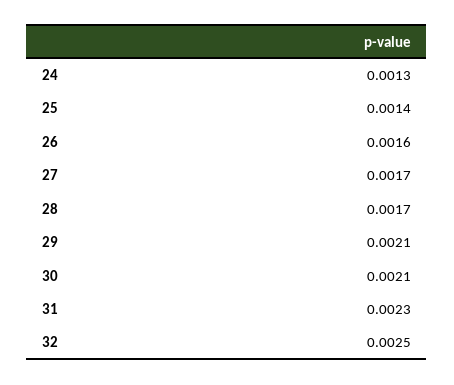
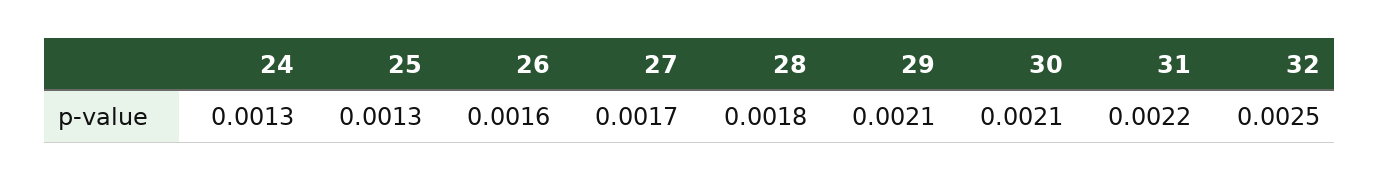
  {
    "24": 0.0013,
-   "25": 0.0014,
+   "25": 0.0013,
    "26": 0.0016,
    "27": 0.0017,
-   "28": 0.0017,
+   "28": 0.0018,
    "29": 0.0021,
    "30": 0.0021,
-   "31": 0.0023,
+   "31": 0.0022,
    "32": 0.0025
  }

